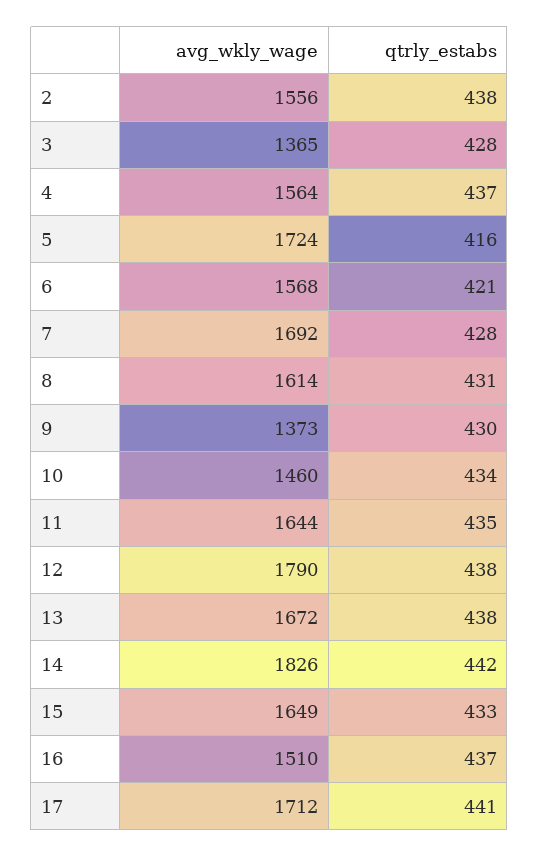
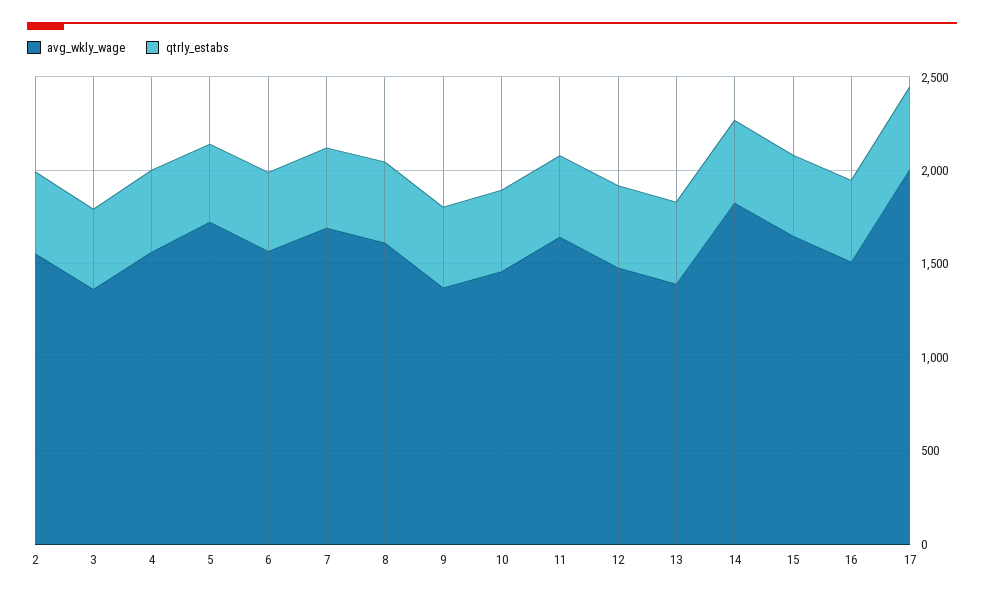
  {
    "avg_wkly_wage": {
      "2": 1556,
      "3": 1365,
      "4": 1564,
      "5": 1724,
      "6": 1568,
      "7": 1692,
      "8": 1614,
      "9": 1373,
      "10": 1460,
      "11": 1644,
-     "12": 1790,
+     "12": 1500,
-     "13": 1672,
+     "13": 1400,
      "14": 1826,
      "15": 1649,
      "16": 1510,
-     "17": 1712
+     "17": 2000
    },
    "qtrly_estabs": {
      "2": 438,
      "3": 428,
      "4": 437,
      "5": 416,
      "6": 421,
      "7": 428,
      "8": 431,
      "9": 430,
      "10": 434,
      "11": 435,
      "12": 438,
      "13": 438,
      "14": 442,
      "15": 433,
      "16": 437,
      "17": 441
    }
  }

